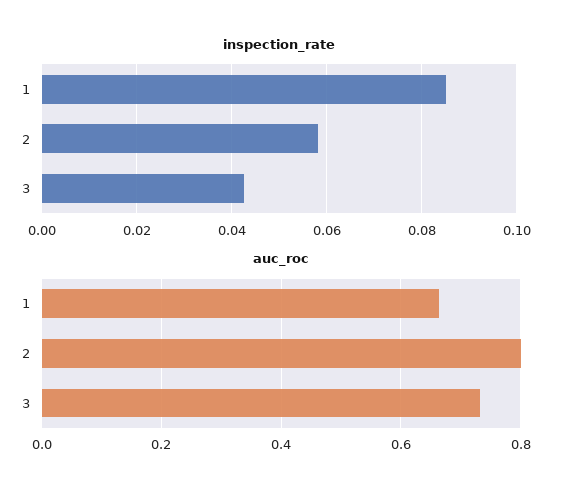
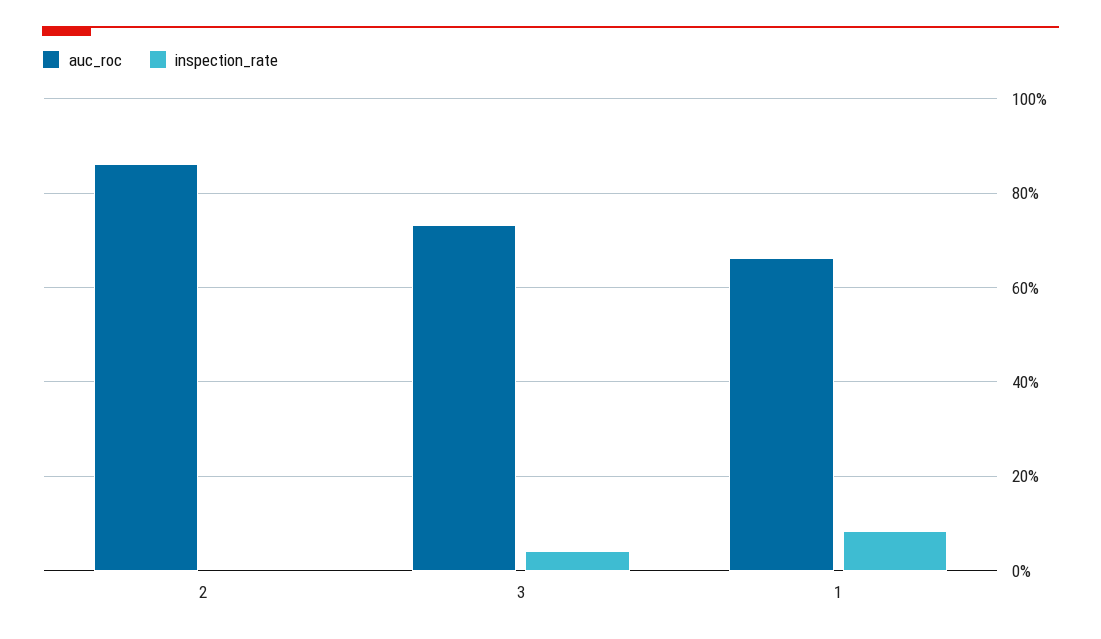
  {
    "inspection_rate": {
      "1": 0.086,
-     "2": 0.058,
+     "2": 0,
      "3": 0.042
    },
    "auc_roc": {
      "1": 0.66,
-     "2": 0.8,
+     "2": 0.86,
      "3": 0.74
    }
  }

